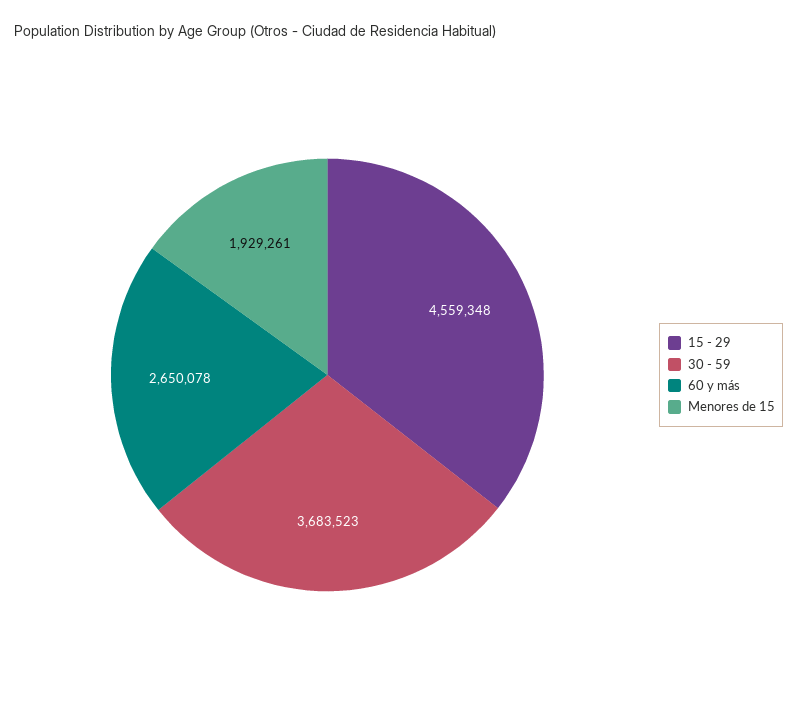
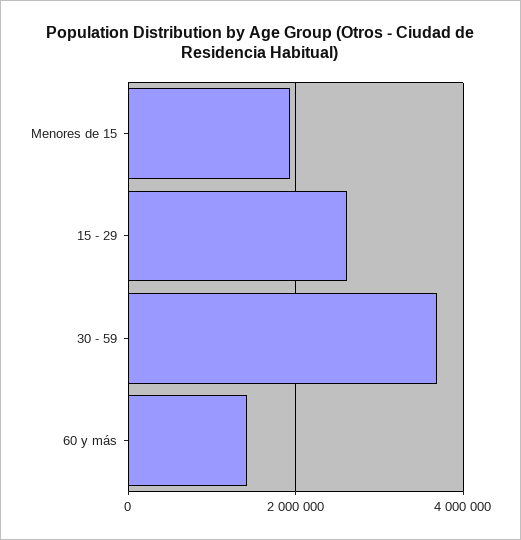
  {
-   "15 - 29": 4559348,
+   "15 - 29": 2600000,
    "30 - 59": 3683523,
-   "60 y más": 2650078,
+   "60 y más": 1400000,
    "Menores de 15": 1929261
  }

